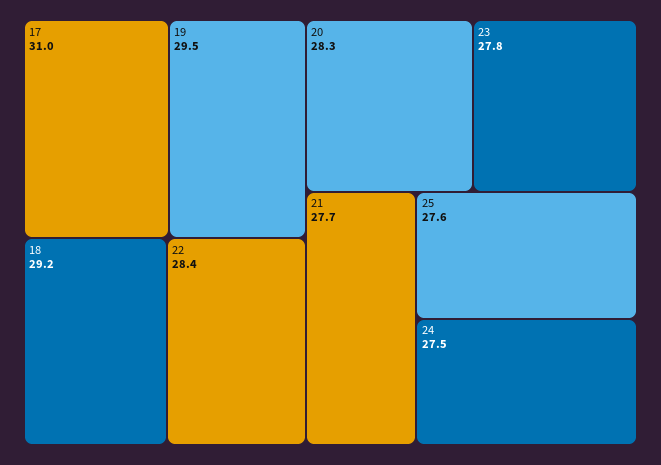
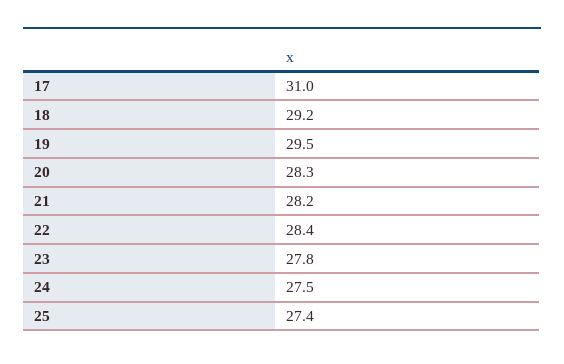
  {
    "17": 31,
    "19": 29.5,
    "18": 29.2,
    "22": 28.4,
    "20": 28.3,
    "23": 27.8,
-   "21": 27.7,
+   "21": 28.2,
-   "25": 27.6,
+   "25": 27.4,
    "24": 27.5
  }

